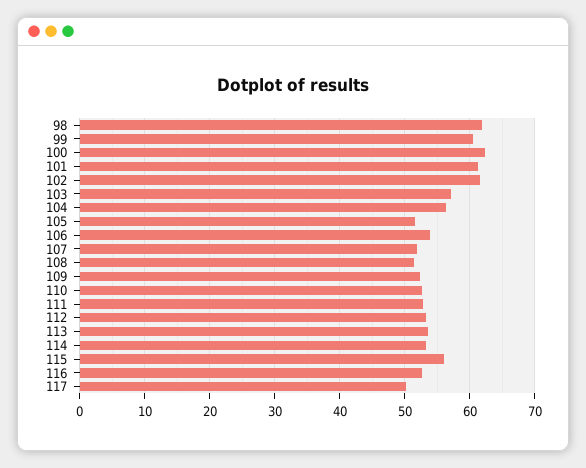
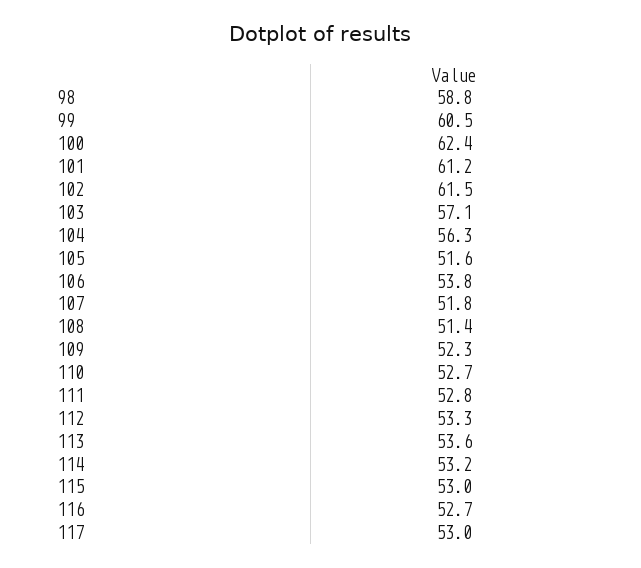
  {
-   "98": 62,
+   "98": 58.8,
    "99": 60.5,
    "100": 62.4,
    "101": 61.2,
    "102": 61.5,
    "103": 57.1,
    "104": 56.3,
    "105": 51.6,
    "106": 53.8,
    "107": 51.8,
    "108": 51.4,
    "109": 52.3,
    "110": 52.7,
    "111": 52.8,
    "112": 53.3,
    "113": 53.6,
    "114": 53.2,
-   "115": 56,
+   "115": 53,
    "116": 52.7,
-   "117": 50
+   "117": 53
  }

